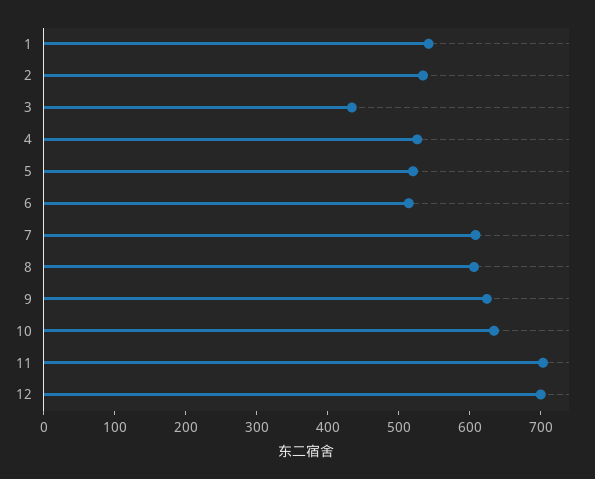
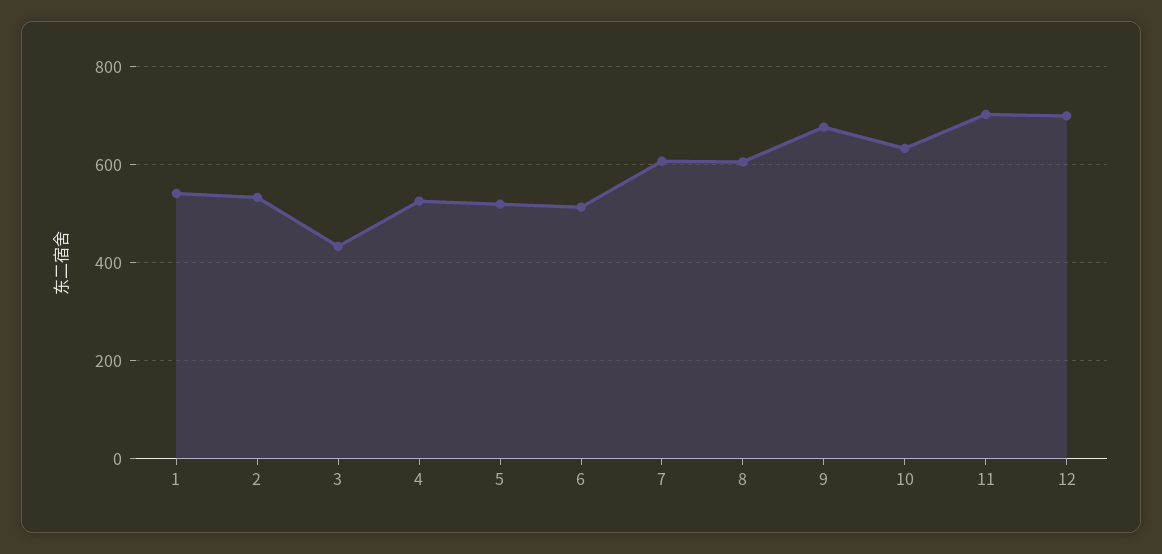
  {
    "1": 540,
    "2": 540,
    "3": 440,
    "4": 520,
    "5": 520,
    "6": 520,
    "7": 600,
    "8": 600,
-   "9": 620,
+   "9": 680,
    "10": 640,
    "11": 700,
    "12": 700
  }

